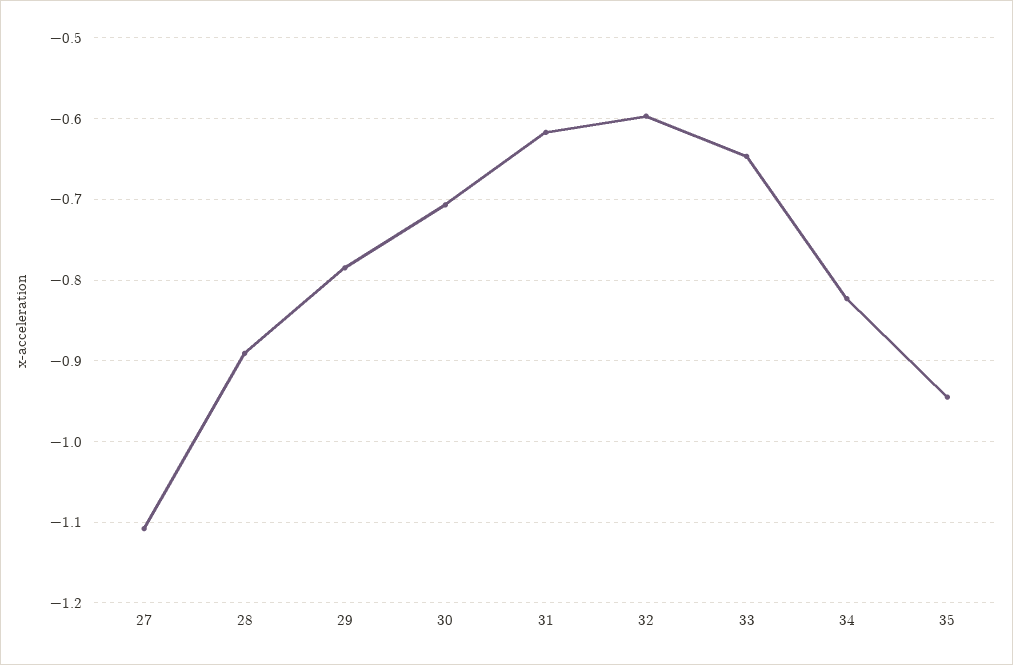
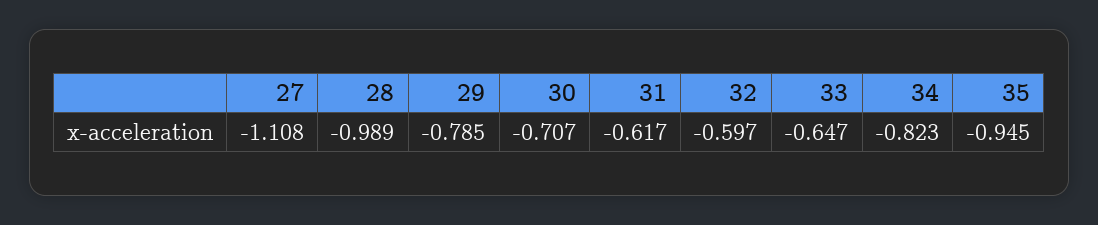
  {
    "27": -1.108,
-   "28": -0.89,
+   "28": -0.989,
    "29": -0.785,
    "30": -0.707,
    "31": -0.617,
    "32": -0.597,
    "33": -0.647,
    "34": -0.823,
    "35": -0.945
  }

